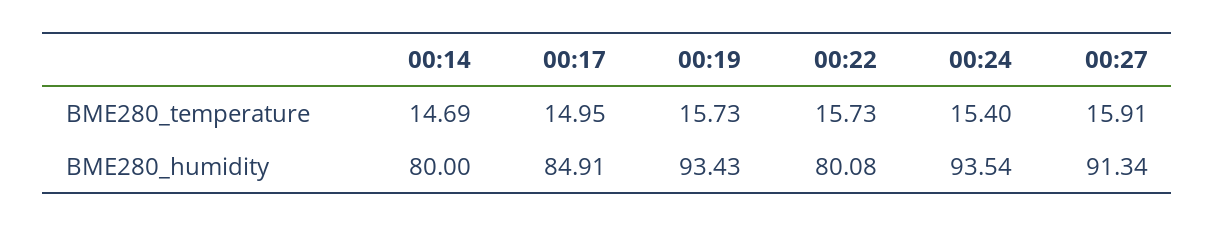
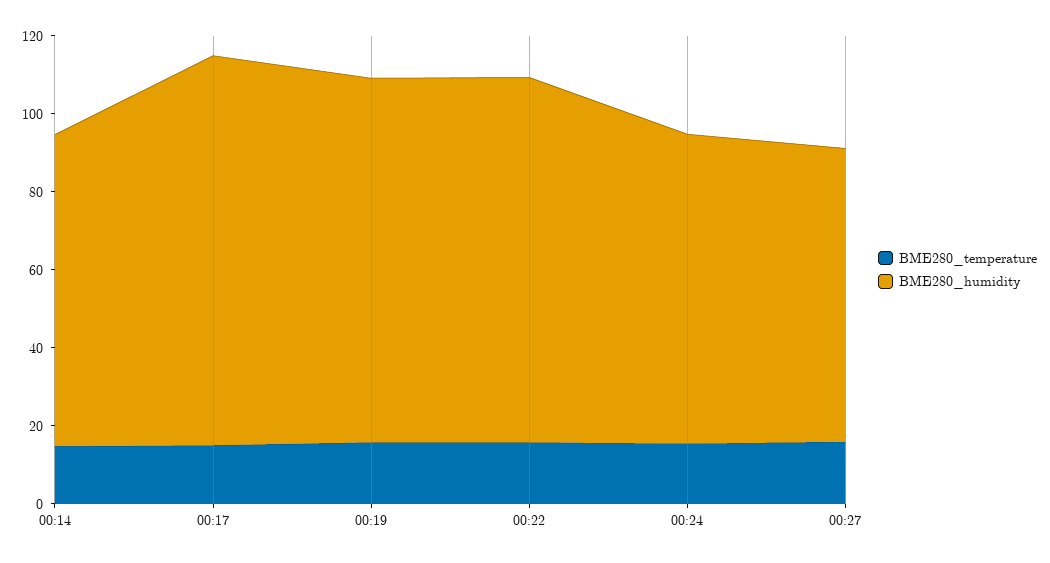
  {
    "BME280_temperature": {
      "00:14": 14.69,
      "00:17": 14.95,
      "00:19": 15.73,
      "00:22": 15.73,
      "00:24": 15.4,
      "00:27": 15.91
    },
    "BME280_humidity": {
      "00:14": 80,
-     "00:17": 84.91,
+     "00:17": 100,
      "00:19": 93.43,
-     "00:22": 80.08,
+     "00:22": 95,
-     "00:24": 93.54,
+     "00:24": 80,
-     "00:27": 91.34
+     "00:27": 75
    }
  }

